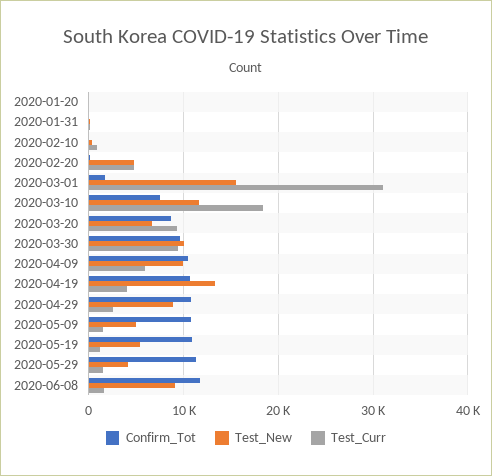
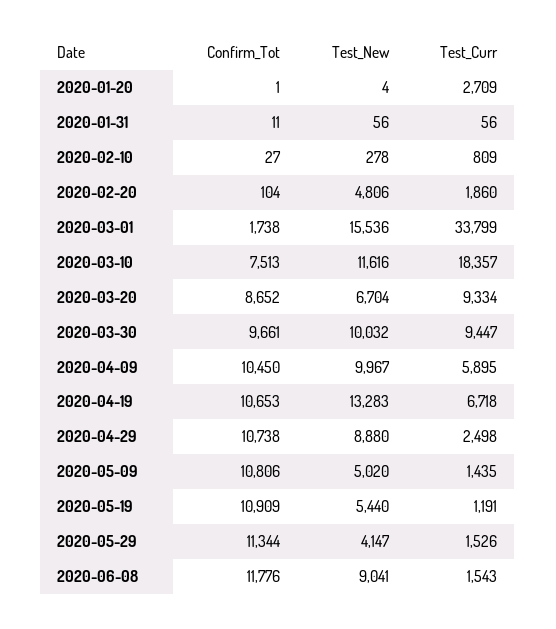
  {
    "Confirm_Tot": {
      "2020-01-20": 1,
      "2020-01-31": 11,
      "2020-02-10": 27,
      "2020-02-20": 104,
      "2020-03-01": 1738,
      "2020-03-10": 7513,
      "2020-03-20": 8652,
      "2020-03-30": 9661,
      "2020-04-09": 10450,
      "2020-04-19": 10653,
      "2020-04-29": 10738,
      "2020-05-09": 10806,
      "2020-05-19": 10909,
      "2020-05-29": 11344,
      "2020-06-08": 11776
    },
    "Test_New": {
      "2020-01-20": 4,
      "2020-01-31": 56,
      "2020-02-10": 278,
      "2020-02-20": 4806,
      "2020-03-01": 15536,
      "2020-03-10": 11616,
      "2020-03-20": 6704,
      "2020-03-30": 10032,
      "2020-04-09": 9967,
      "2020-04-19": 13283,
      "2020-04-29": 8880,
      "2020-05-09": 5020,
      "2020-05-19": 5440,
      "2020-05-29": 4147,
      "2020-06-08": 9041
    },
    "Test_Curr": {
-     "2020-01-20": 0,
+     "2020-01-20": 2709,
      "2020-01-31": 56,
      "2020-02-10": 809,
-     "2020-02-20": 5000,
+     "2020-02-20": 1860,
-     "2020-03-01": 31000,
+     "2020-03-01": 33799,
      "2020-03-10": 18357,
      "2020-03-20": 9334,
      "2020-03-30": 9447,
      "2020-04-09": 5895,
-     "2020-04-19": 4000,
+     "2020-04-19": 6718,
      "2020-04-29": 2498,
      "2020-05-09": 1435,
      "2020-05-19": 1191,
      "2020-05-29": 1526,
      "2020-06-08": 1543
    }
  }

